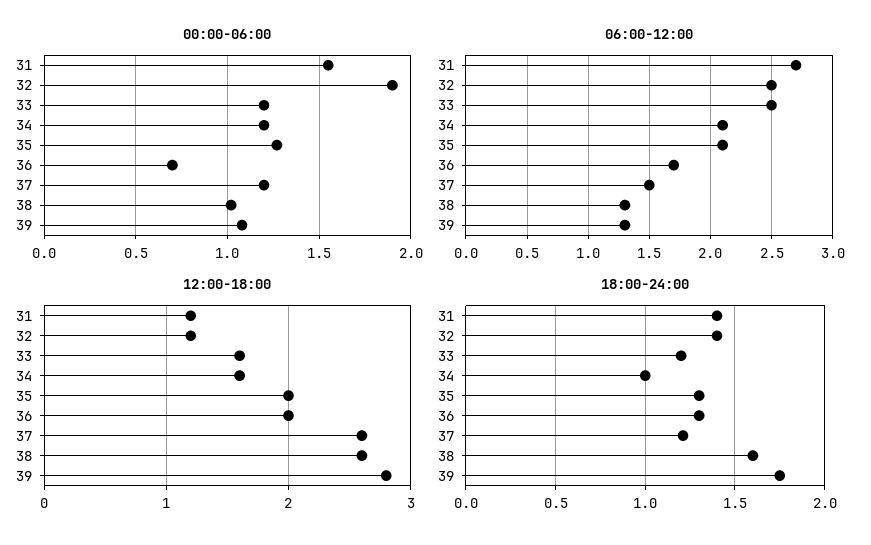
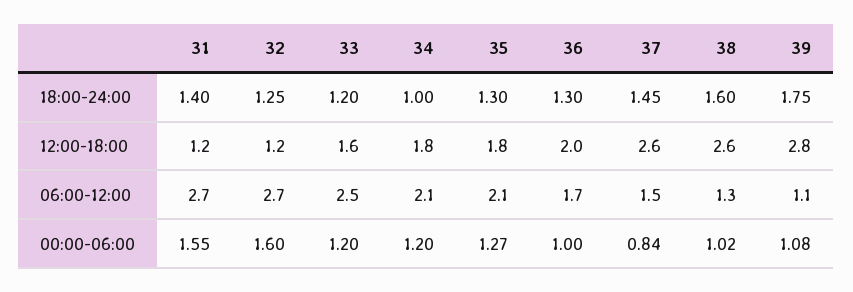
  {
    "00:00-06:00": {
      "31": 1.55,
-     "32": 1.9,
+     "32": 1.6,
      "33": 1.2,
      "34": 1.2,
      "35": 1.27,
-     "36": 0.7,
+     "36": 1,
-     "37": 1.2,
+     "37": 0.84,
      "38": 1.02,
      "39": 1.08
    },
    "06:00-12:00": {
      "31": 2.7,
-     "32": 2.5,
+     "32": 2.7,
      "33": 2.5,
      "34": 2.1,
      "35": 2.1,
      "36": 1.7,
      "37": 1.5,
      "38": 1.3,
-     "39": 1.3
+     "39": 1.1
    },
    "12:00-18:00": {
      "31": 1.2,
      "32": 1.2,
      "33": 1.6,
-     "34": 1.6,
+     "34": 1.8,
-     "35": 2,
+     "35": 1.8,
      "36": 2,
      "37": 2.6,
      "38": 2.6,
      "39": 2.8
    },
    "18:00-24:00": {
      "31": 1.4,
-     "32": 1.4,
+     "32": 1.25,
      "33": 1.2,
      "34": 1,
      "35": 1.3,
      "36": 1.3,
-     "37": 1.2,
+     "37": 1.45,
      "38": 1.6,
      "39": 1.75
    }
  }

